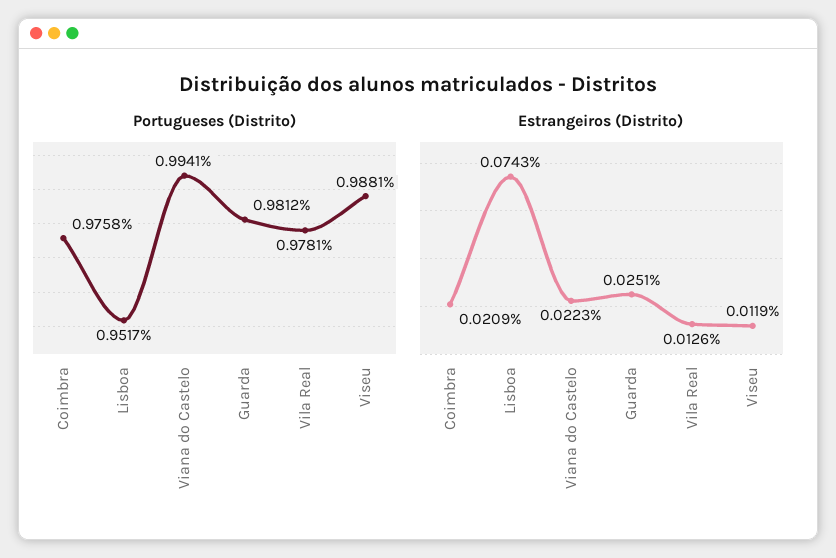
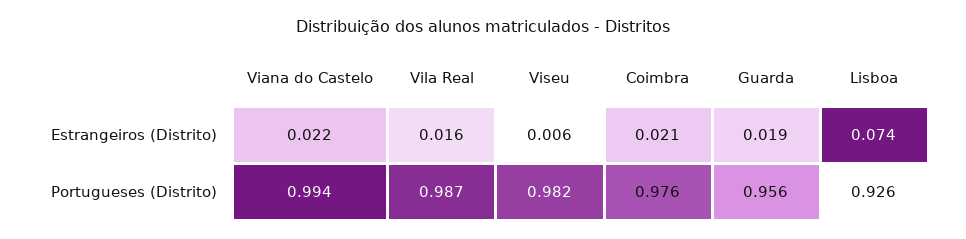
  {
    "Portugueses (Distrito)": {
      "Coimbra": 0.9758,
-     "Lisboa": 0.9517,
+     "Lisboa": 0.926,
      "Viana do Castelo": 0.9941,
-     "Guarda": 0.9812,
+     "Guarda": 0.956,
-     "Vila Real": 0.9781,
+     "Vila Real": 0.987,
-     "Viseu": 0.9881
+     "Viseu": 0.982
    },
    "Estrangeiros (Distrito)": {
      "Coimbra": 0.0209,
      "Lisboa": 0.0743,
      "Viana do Castelo": 0.0223,
-     "Guarda": 0.0251,
+     "Guarda": 0.019,
-     "Vila Real": 0.0126,
+     "Vila Real": 0.016,
-     "Viseu": 0.0119
+     "Viseu": 0.006
    }
  }

